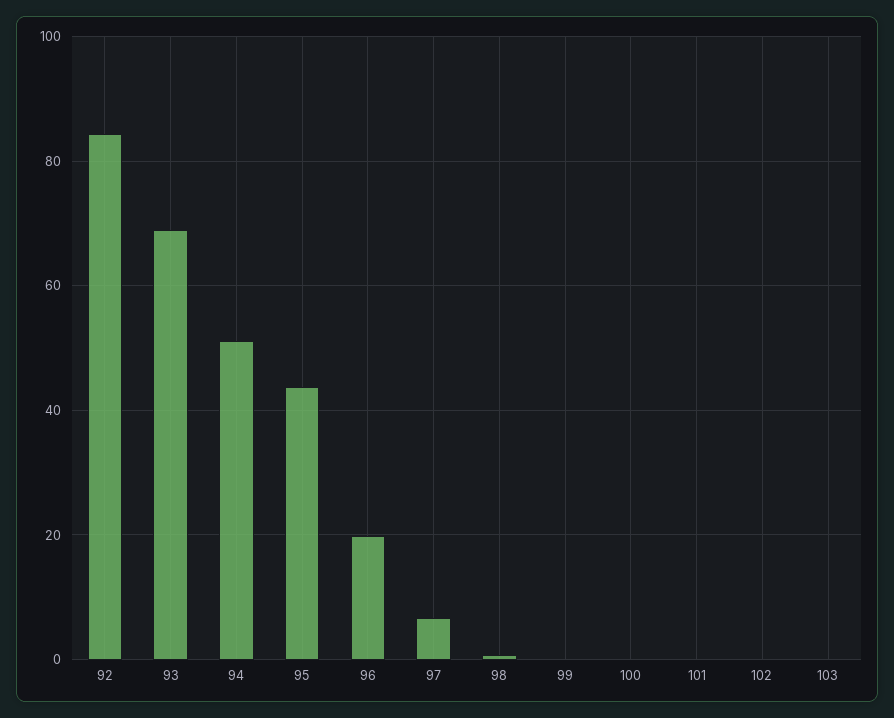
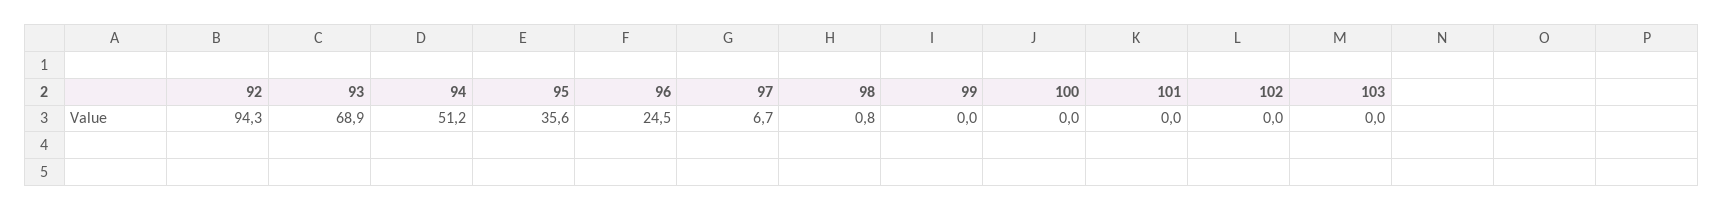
  {
-   "92": 84,
+   "92": 94.3,
    "93": 68.9,
    "94": 51.2,
-   "95": 44,
+   "95": 35.6,
-   "96": 20,
+   "96": 24.5,
    "97": 6.7,
    "98": 0.8,
    "99": 0,
    "100": 0,
    "101": 0,
    "102": 0,
    "103": 0
  }

